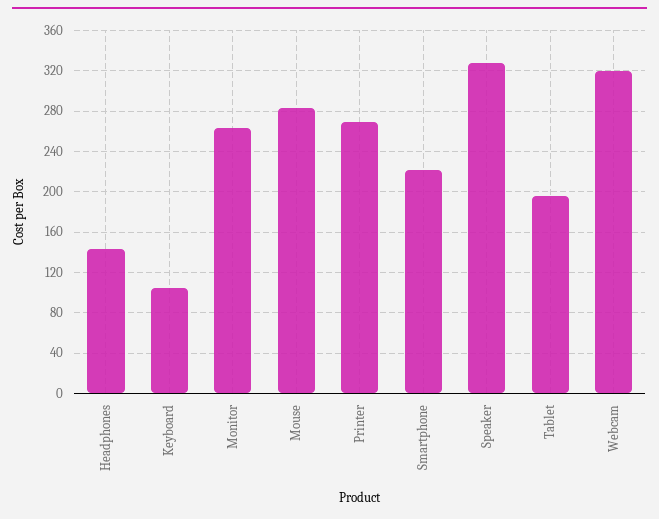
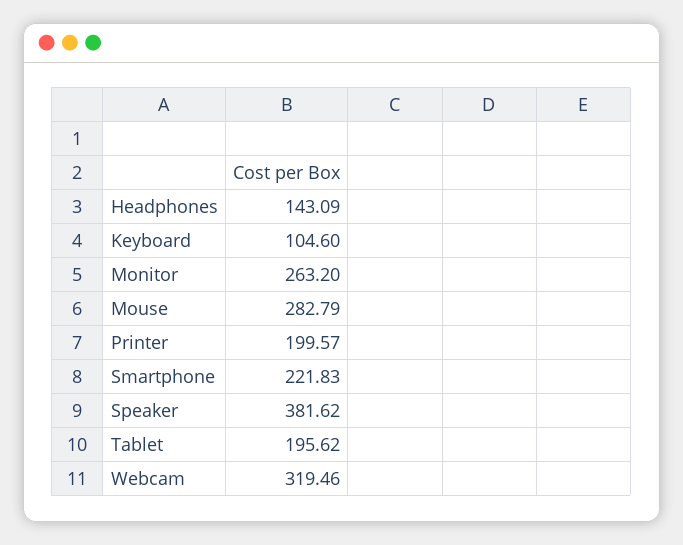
  {
    "Headphones": 143.09,
    "Keyboard": 104.6,
    "Monitor": 263.2,
    "Mouse": 282.79,
-   "Printer": 270,
+   "Printer": 199.57,
    "Smartphone": 221.83,
-   "Speaker": 330,
+   "Speaker": 381.62,
    "Tablet": 195.62,
    "Webcam": 319.46
  }

